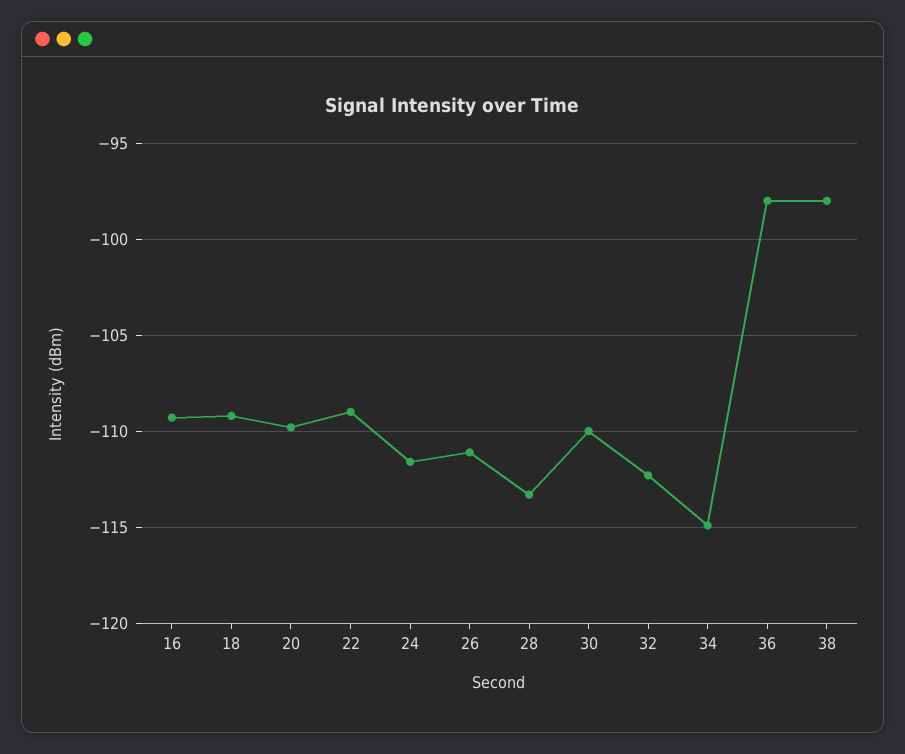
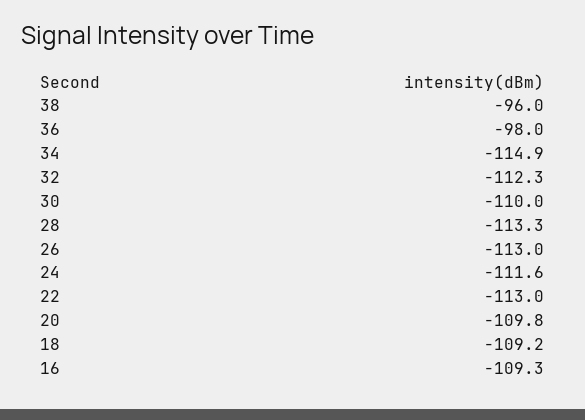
  {
    "16": -109.3,
    "18": -109.2,
    "20": -109.8,
-   "22": -109,
+   "22": -113,
    "24": -111.6,
-   "26": -111,
+   "26": -113,
    "28": -113.3,
    "30": -110,
    "32": -112.3,
    "34": -114.9,
    "36": -98,
-   "38": -98
+   "38": -96
  }

